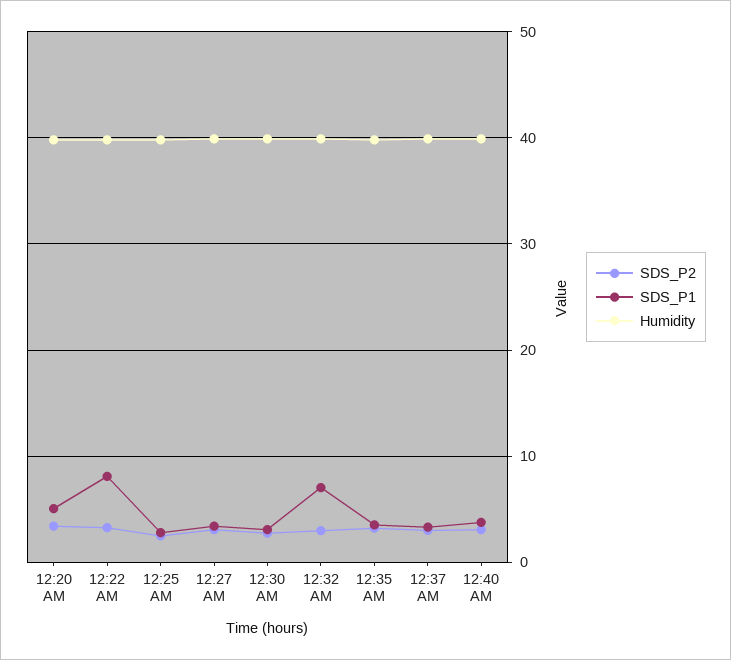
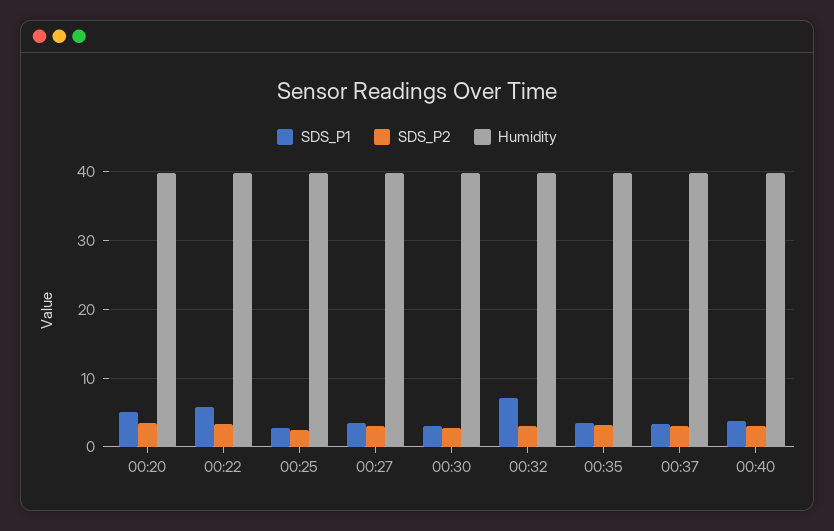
  {
    "SDS_P2": {
      "12:20 AM": 3,
      "12:22 AM": 3,
      "12:25 AM": 3,
      "12:27 AM": 3,
      "12:30 AM": 3,
      "12:32 AM": 3,
      "12:35 AM": 3,
      "12:37 AM": 3,
      "12:40 AM": 3
    },
    "SDS_P1": {
      "12:20 AM": 5,
-     "12:22 AM": 8,
+     "12:22 AM": 6,
      "12:25 AM": 3,
      "12:27 AM": 3,
      "12:30 AM": 3,
      "12:32 AM": 7,
      "12:35 AM": 4,
      "12:37 AM": 3,
      "12:40 AM": 4
    },
    "Humidity": {
      "12:20 AM": 40,
      "12:22 AM": 40,
      "12:25 AM": 40,
      "12:27 AM": 40,
      "12:30 AM": 40,
      "12:32 AM": 40,
      "12:35 AM": 40,
      "12:37 AM": 40,
      "12:40 AM": 40
    }
  }

